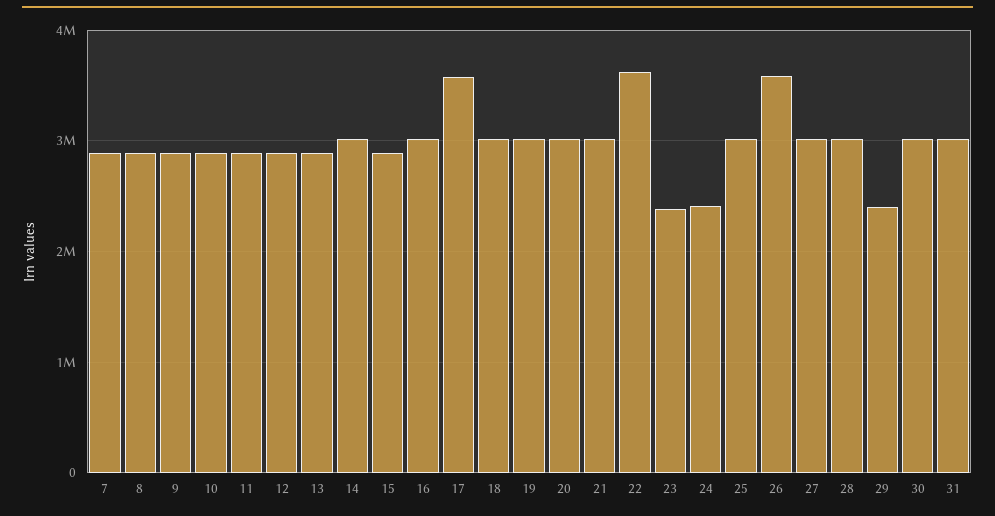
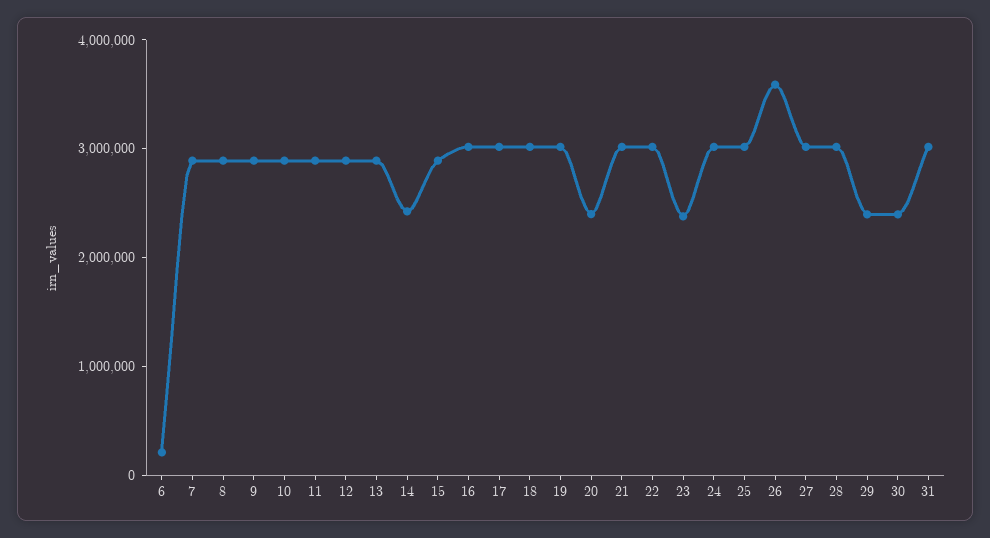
  {
    "7": 2900000,
    "8": 2900000,
    "9": 2900000,
    "10": 2900000,
    "11": 2900000,
    "12": 2900000,
    "13": 2900000,
-   "14": 3000000,
+   "14": 2400000,
    "15": 2900000,
    "16": 3000000,
-   "17": 3600000,
+   "17": 3000000,
    "18": 3000000,
    "19": 3000000,
-   "20": 3000000,
+   "20": 2400000,
    "21": 3000000,
-   "22": 3600000,
+   "22": 3000000,
    "23": 2400000,
-   "24": 2400000,
+   "24": 3000000,
    "25": 3000000,
    "26": 3600000,
    "27": 3000000,
    "28": 3000000,
    "29": 2400000,
-   "30": 3000000,
+   "30": 2400000,
-   "31": 3000000
+   "31": 3000000,
+   "6": 200000
  }

